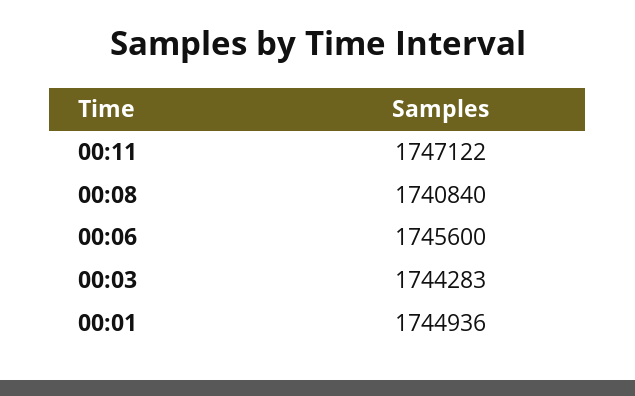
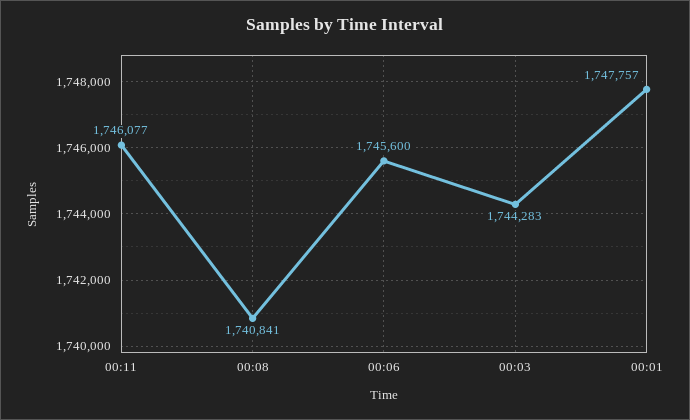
  {
-   "00:11": 1747122,
+   "00:11": 1746077,
-   "00:08": 1740840,
+   "00:08": 1740841,
    "00:06": 1745600,
    "00:03": 1744283,
-   "00:01": 1744936
+   "00:01": 1747757
  }

